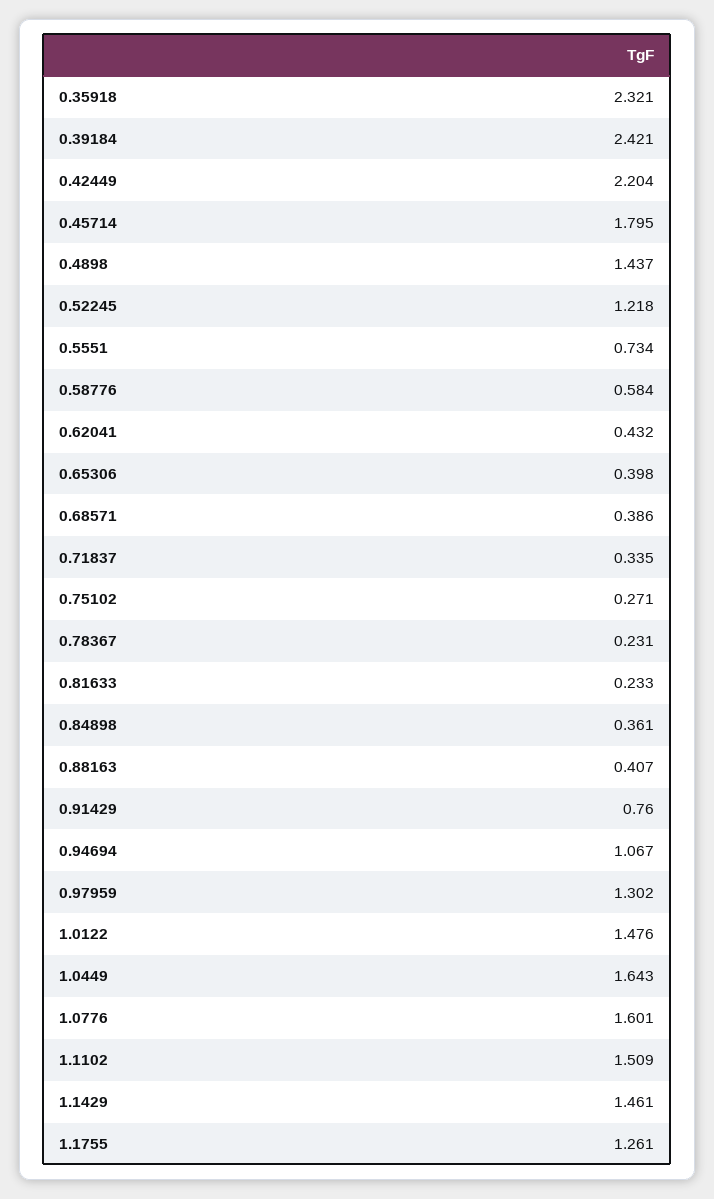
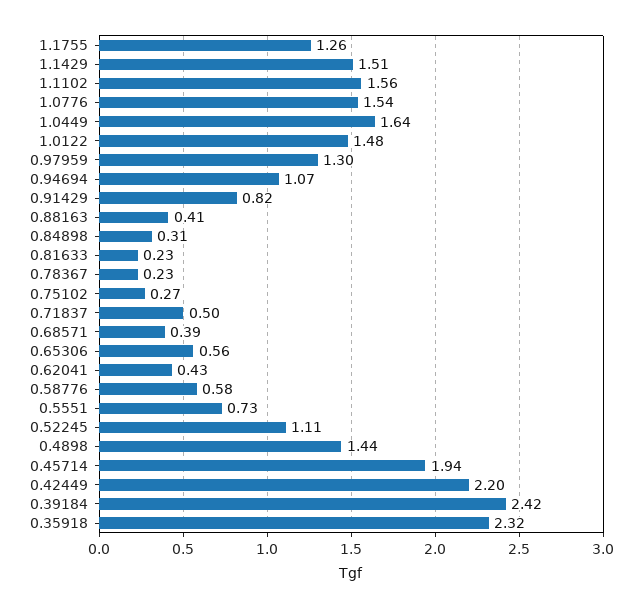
  {
    "0.35918": 2.321,
    "0.39184": 2.421,
    "0.42449": 2.204,
-   "0.45714": 1.795,
+   "0.45714": 1.94,
    "0.4898": 1.437,
-   "0.52245": 1.218,
+   "0.52245": 1.11,
    "0.5551": 0.734,
    "0.58776": 0.584,
    "0.62041": 0.432,
-   "0.65306": 0.398,
+   "0.65306": 0.56,
    "0.68571": 0.386,
-   "0.71837": 0.335,
+   "0.71837": 0.5,
    "0.75102": 0.271,
    "0.78367": 0.231,
    "0.81633": 0.233,
-   "0.84898": 0.361,
+   "0.84898": 0.31,
    "0.88163": 0.407,
-   "0.91429": 0.76,
+   "0.91429": 0.82,
    "0.94694": 1.067,
    "0.97959": 1.302,
    "1.0122": 1.476,
    "1.0449": 1.643,
-   "1.0776": 1.601,
+   "1.0776": 1.54,
-   "1.1102": 1.509,
+   "1.1102": 1.56,
-   "1.1429": 1.461,
+   "1.1429": 1.51,
    "1.1755": 1.261
  }

